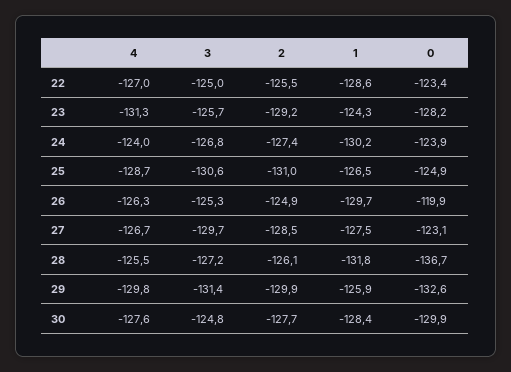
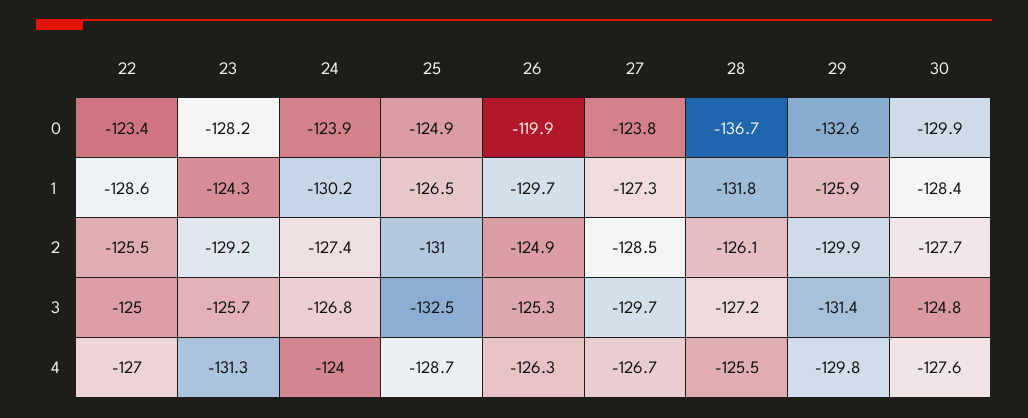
  {
    "4": {
      "22": -127,
      "23": -131.3,
      "24": -124,
      "25": -128.7,
      "26": -126.3,
      "27": -126.7,
      "28": -125.5,
      "29": -129.8,
      "30": -127.6
    },
    "3": {
      "22": -125,
      "23": -125.7,
      "24": -126.8,
-     "25": -130.6,
+     "25": -132.5,
      "26": -125.3,
      "27": -129.7,
      "28": -127.2,
      "29": -131.4,
      "30": -124.8
    },
    "2": {
      "22": -125.5,
      "23": -129.2,
      "24": -127.4,
      "25": -131,
      "26": -124.9,
      "27": -128.5,
      "28": -126.1,
      "29": -129.9,
      "30": -127.7
    },
    "1": {
      "22": -128.6,
      "23": -124.3,
      "24": -130.2,
      "25": -126.5,
      "26": -129.7,
-     "27": -127.5,
+     "27": -127.3,
      "28": -131.8,
      "29": -125.9,
      "30": -128.4
    },
    "0": {
      "22": -123.4,
      "23": -128.2,
      "24": -123.9,
      "25": -124.9,
      "26": -119.9,
-     "27": -123.1,
+     "27": -123.8,
      "28": -136.7,
      "29": -132.6,
      "30": -129.9
    }
  }

